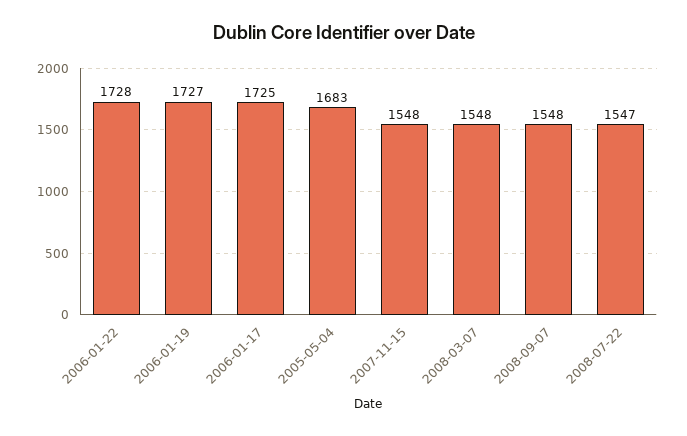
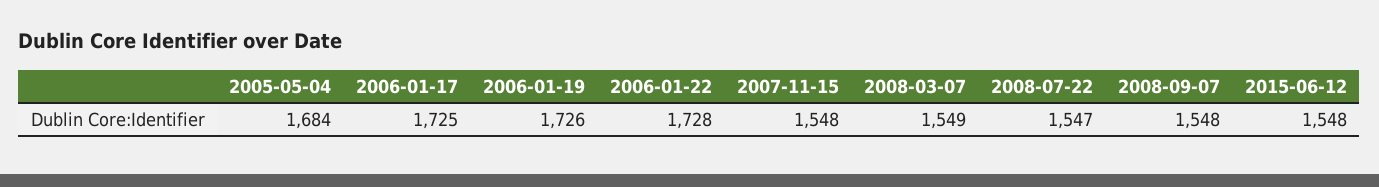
  {
    "2006-01-22": 1728,
-   "2006-01-19": 1727,
+   "2006-01-19": 1726,
    "2006-01-17": 1725,
-   "2005-05-04": 1683,
+   "2005-05-04": 1684,
    "2007-11-15": 1548,
-   "2008-03-07": 1548,
+   "2008-03-07": 1549,
    "2008-09-07": 1548,
-   "2008-07-22": 1547
+   "2008-07-22": 1547,
+   "2015-06-12": 1548
  }

